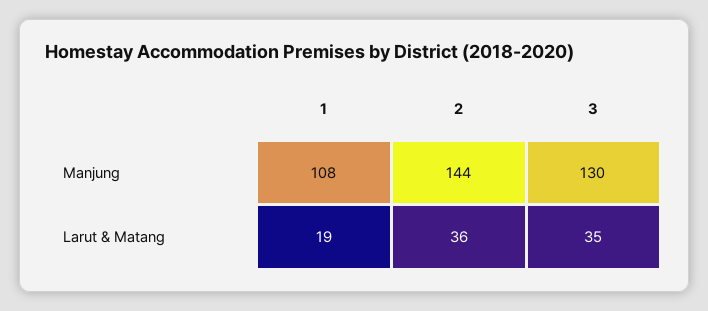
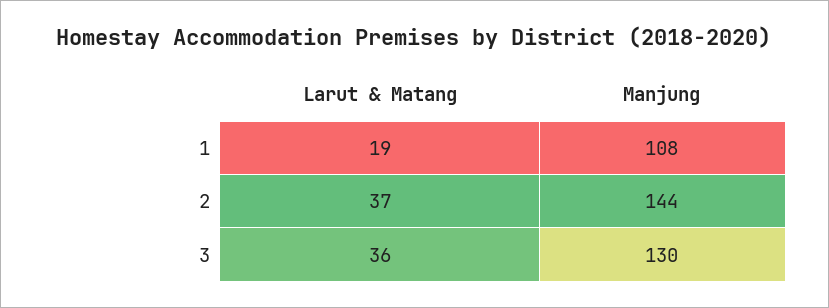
  {
    "1": {
      "Manjung": 108,
      "Larut & Matang": 19
    },
    "2": {
      "Manjung": 144,
-     "Larut & Matang": 36
+     "Larut & Matang": 37
    },
    "3": {
      "Manjung": 130,
-     "Larut & Matang": 35
+     "Larut & Matang": 36
    }
  }

